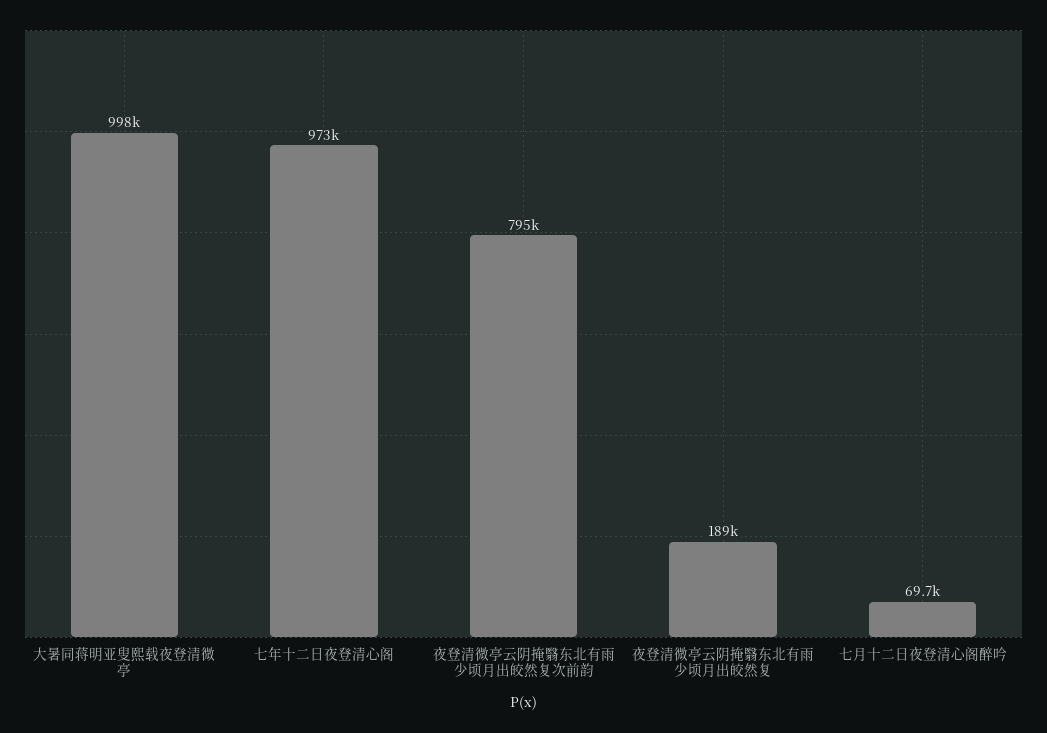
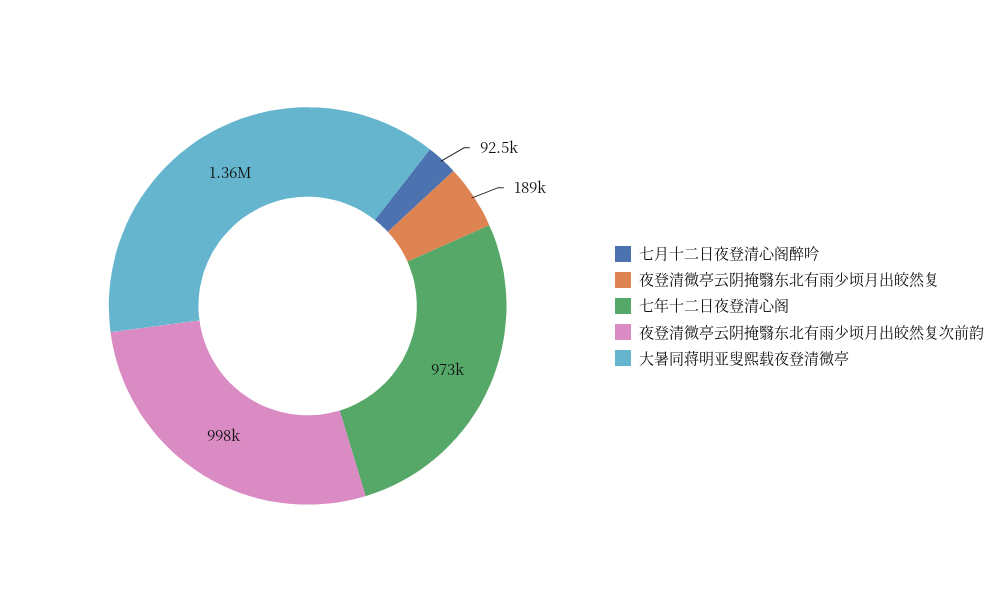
  {
-   "大暑同蒋明亚叟熙载夜登清微亭": 998000,
+   "大暑同蒋明亚叟熙载夜登清微亭": 1360000,
    "七年十二日夜登清心阁": 973000,
-   "夜登清微亭云阴掩翳东北有雨少顷月出皎然复次前韵": 795000,
+   "夜登清微亭云阴掩翳东北有雨少顷月出皎然复次前韵": 998000,
    "夜登清微亭云阴掩翳东北有雨少顷月出皎然复": 189000,
-   "七月十二日夜登清心阁醉吟": 69700
+   "七月十二日夜登清心阁醉吟": 92500
  }

